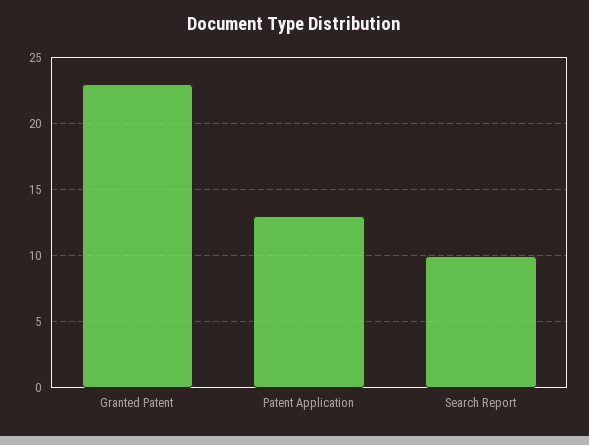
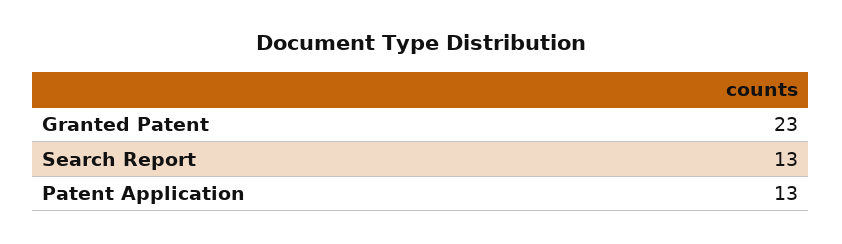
  {
    "Granted Patent": 23,
    "Patent Application": 13,
-   "Search Report": 10
+   "Search Report": 13
  }

